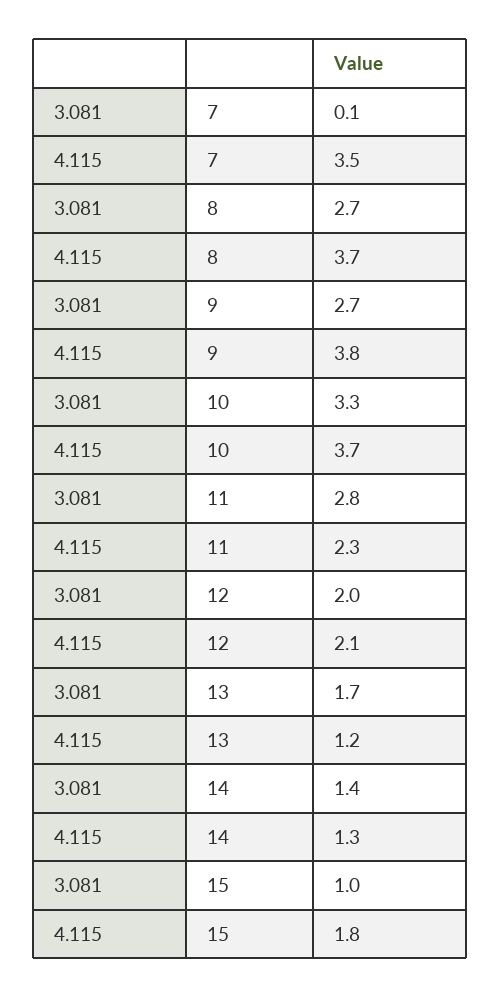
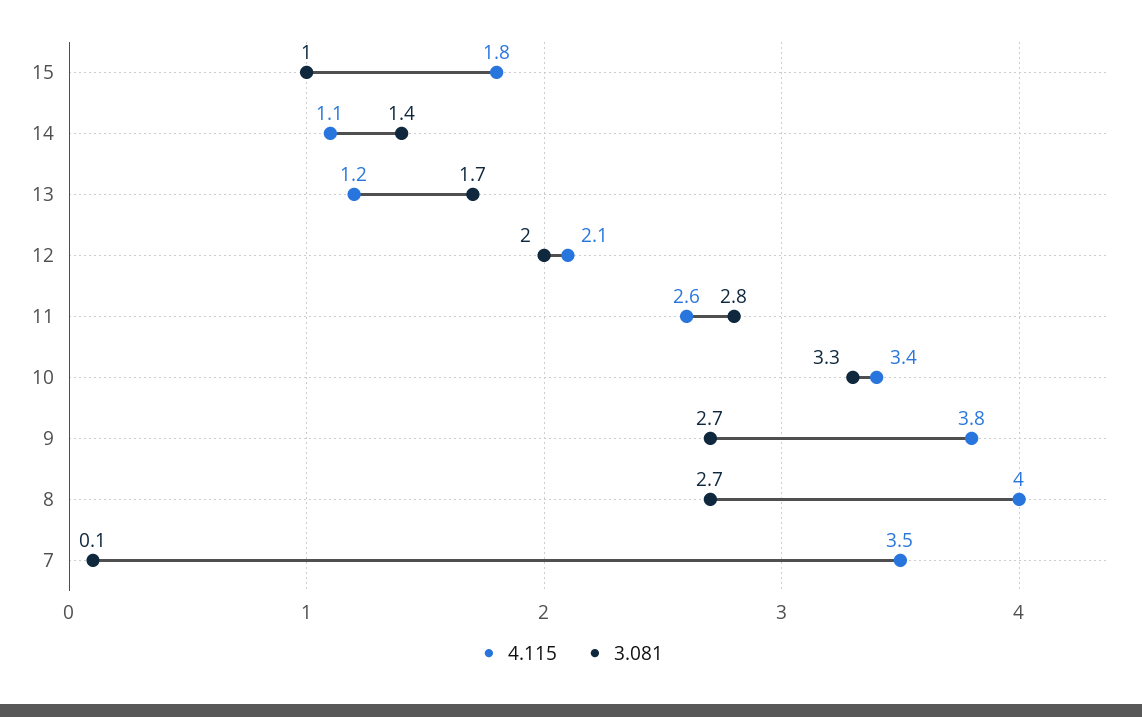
  {
    "3.081": {
      "7": 0.1,
      "8": 2.7,
      "9": 2.7,
      "10": 3.3,
      "11": 2.8,
      "12": 2,
      "13": 1.7,
      "14": 1.4,
      "15": 1
    },
    "4.115": {
      "7": 3.5,
-     "8": 3.7,
+     "8": 4,
      "9": 3.8,
-     "10": 3.7,
+     "10": 3.4,
-     "11": 2.3,
+     "11": 2.6,
      "12": 2.1,
      "13": 1.2,
-     "14": 1.3,
+     "14": 1.1,
      "15": 1.8
    }
  }

